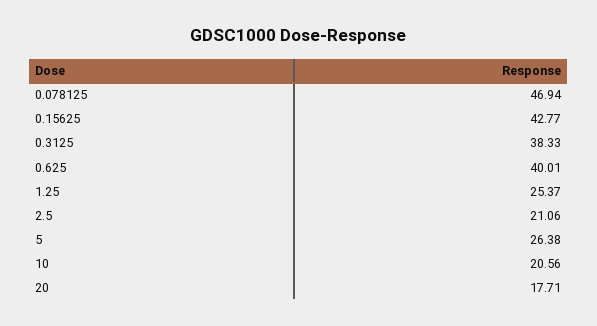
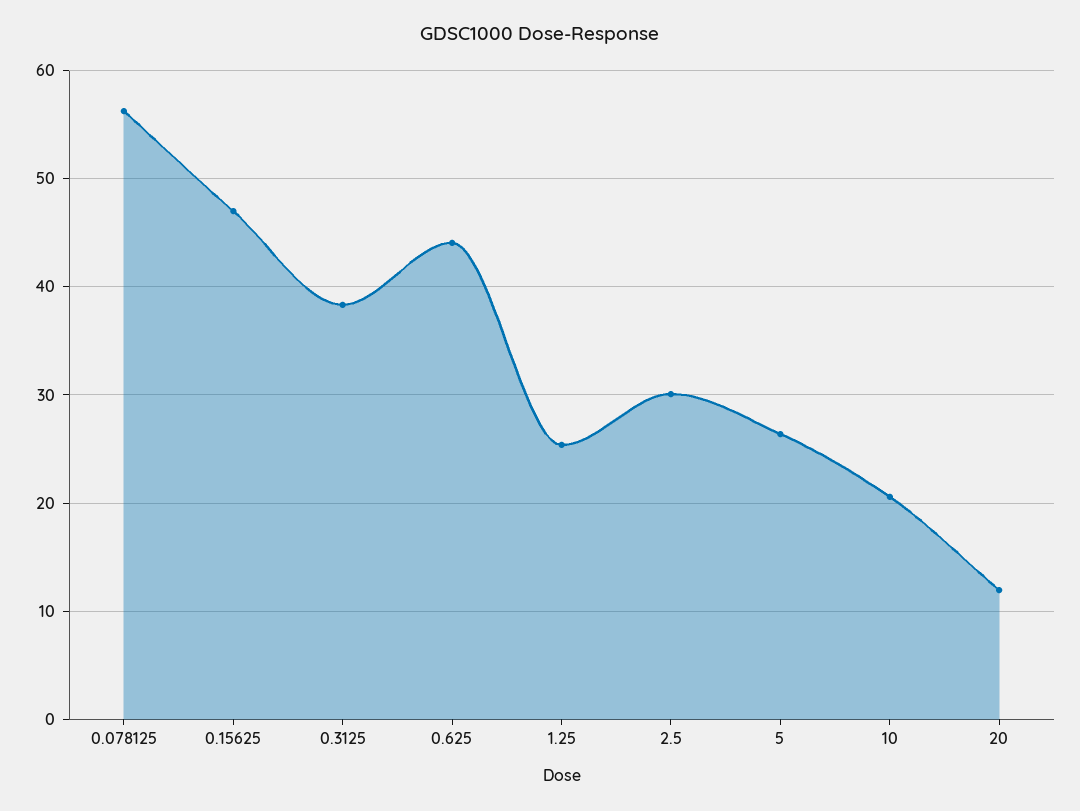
  {
-   "0.078125": 46.94,
+   "0.078125": 56,
-   "0.15625": 42.77,
+   "0.15625": 47,
    "0.3125": 38.33,
-   "0.625": 40.01,
+   "0.625": 44,
    "1.25": 25.37,
-   "2.5": 21.06,
+   "2.5": 30,
    "5": 26.38,
    "10": 20.56,
-   "20": 17.71
+   "20": 12
  }

